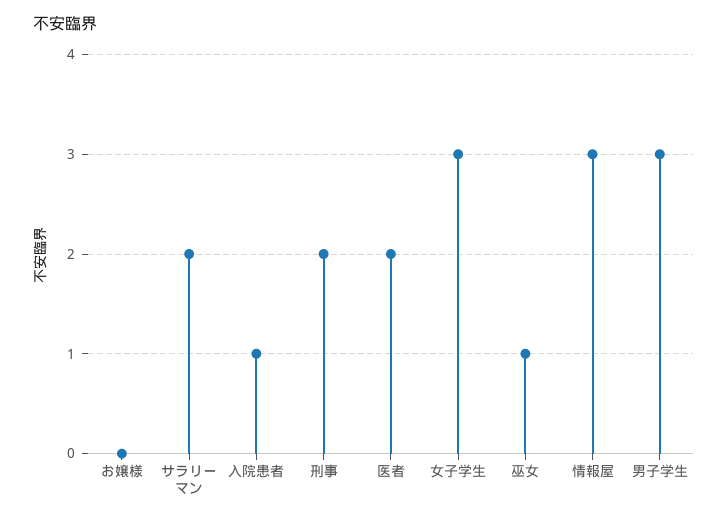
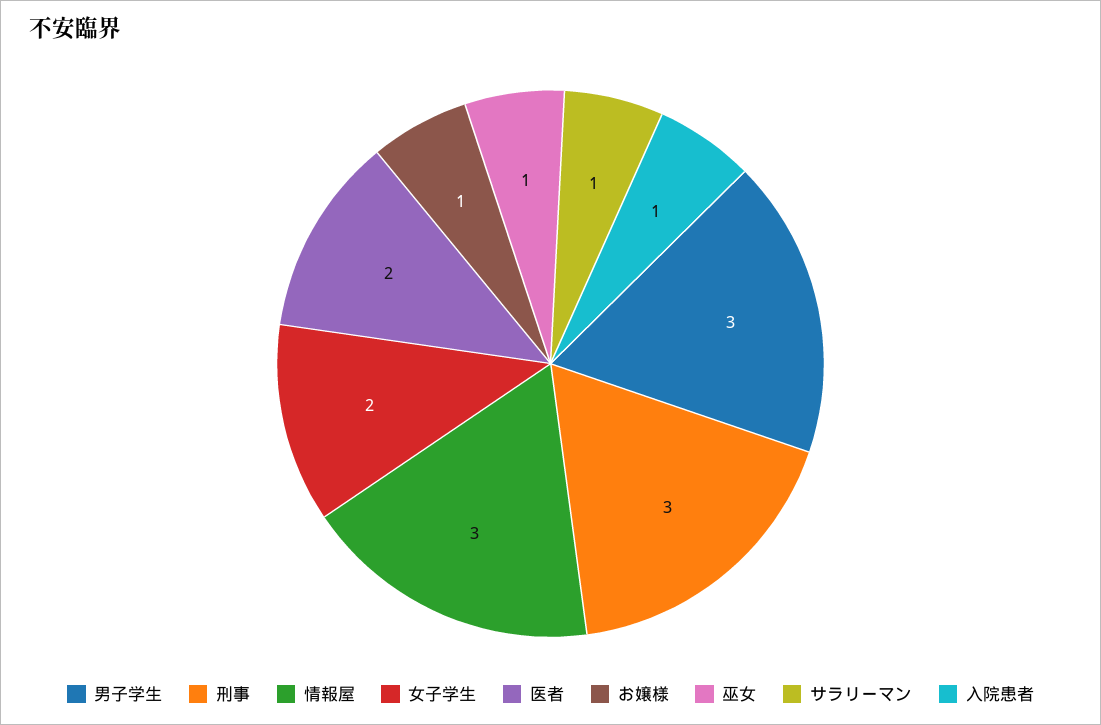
  {
-   "お嬢様": 0,
+   "お嬢様": 1,
-   "サラリーマン": 2,
+   "サラリーマン": 1,
    "入院患者": 1,
-   "刑事": 2,
+   "刑事": 3,
    "医者": 2,
-   "女子学生": 3,
+   "女子学生": 2,
    "巫女": 1,
    "情報屋": 3,
    "男子学生": 3
  }

